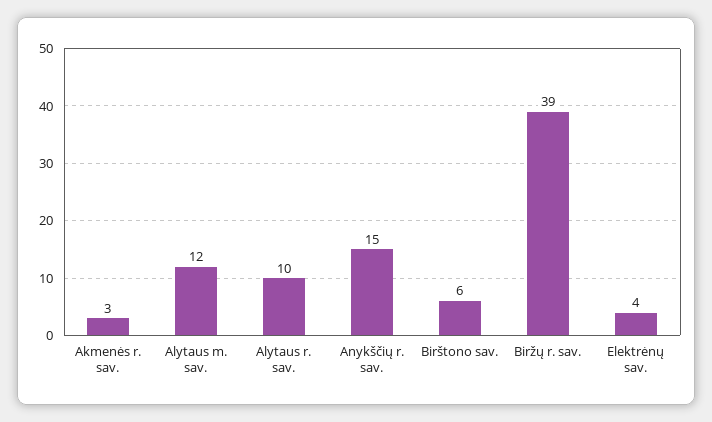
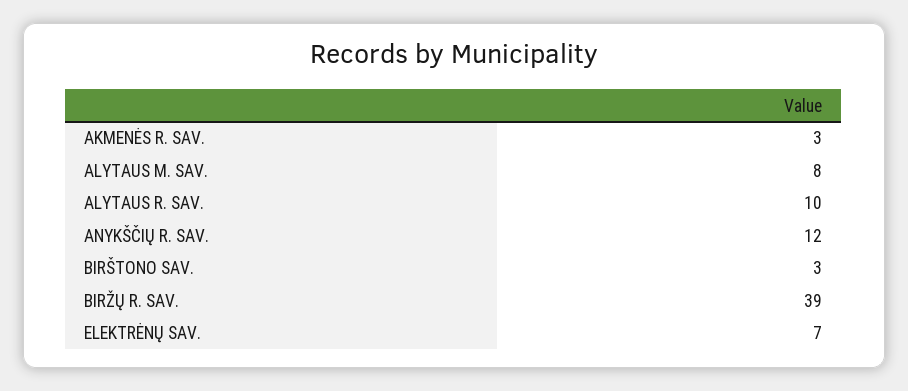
  {
    "Akmenės r. sav.": 3,
-   "Alytaus m. sav.": 12,
+   "Alytaus m. sav.": 8,
    "Alytaus r. sav.": 10,
-   "Anykščių r. sav.": 15,
+   "Anykščių r. sav.": 12,
-   "Birštono sav.": 6,
+   "Birštono sav.": 3,
    "Biržų r. sav.": 39,
-   "Elektrėnų sav.": 4
+   "Elektrėnų sav.": 7
  }

